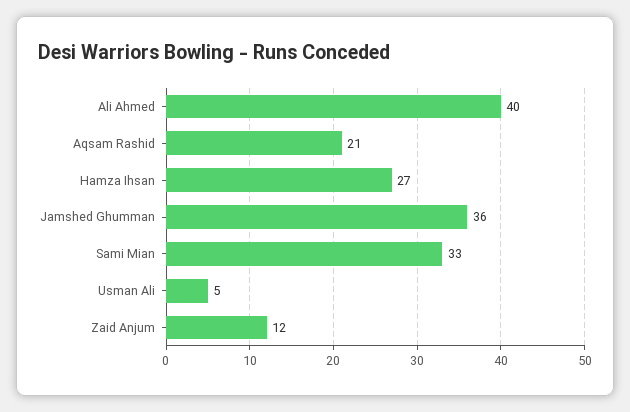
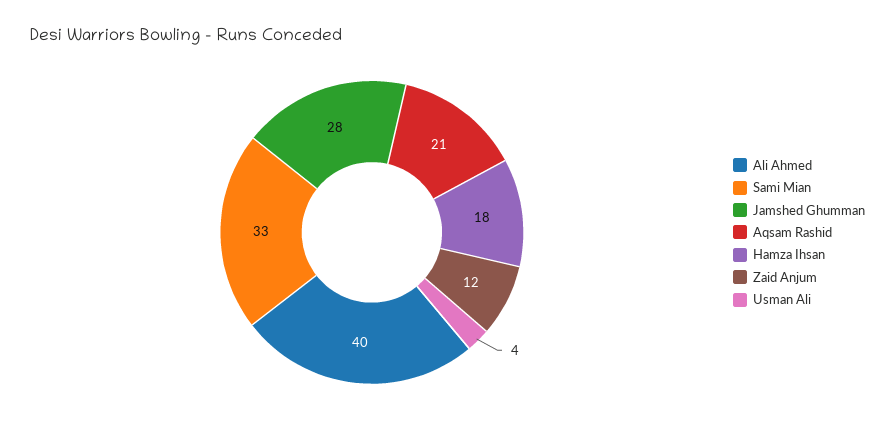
  {
    "Ali Ahmed": 40,
    "Aqsam Rashid": 21,
-   "Hamza Ihsan": 27,
+   "Hamza Ihsan": 18,
-   "Jamshed Ghumman": 36,
+   "Jamshed Ghumman": 28,
    "Sami Mian": 33,
-   "Usman Ali": 5,
+   "Usman Ali": 4,
    "Zaid Anjum": 12
  }

